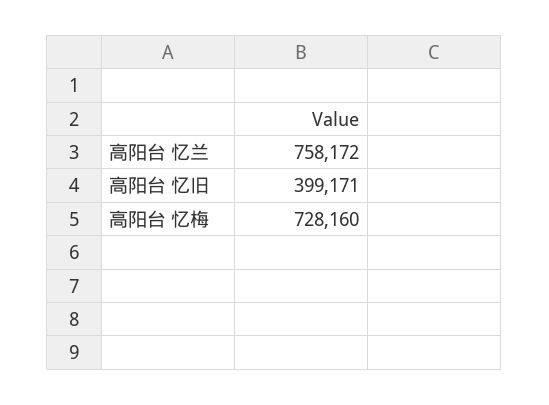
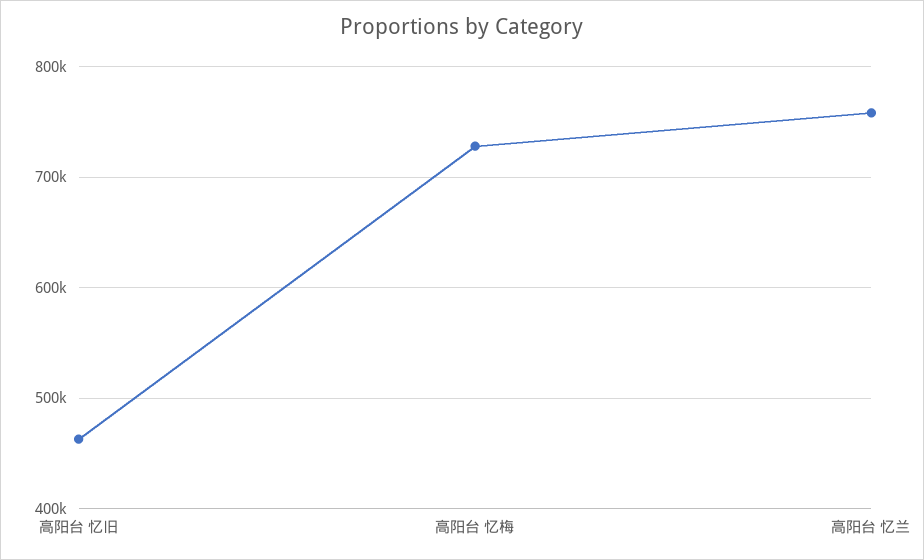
  {
    "高阳台 忆兰": 758172,
-   "高阳台 忆旧": 399171,
+   "高阳台 忆旧": 460000,
    "高阳台 忆梅": 728160
  }

